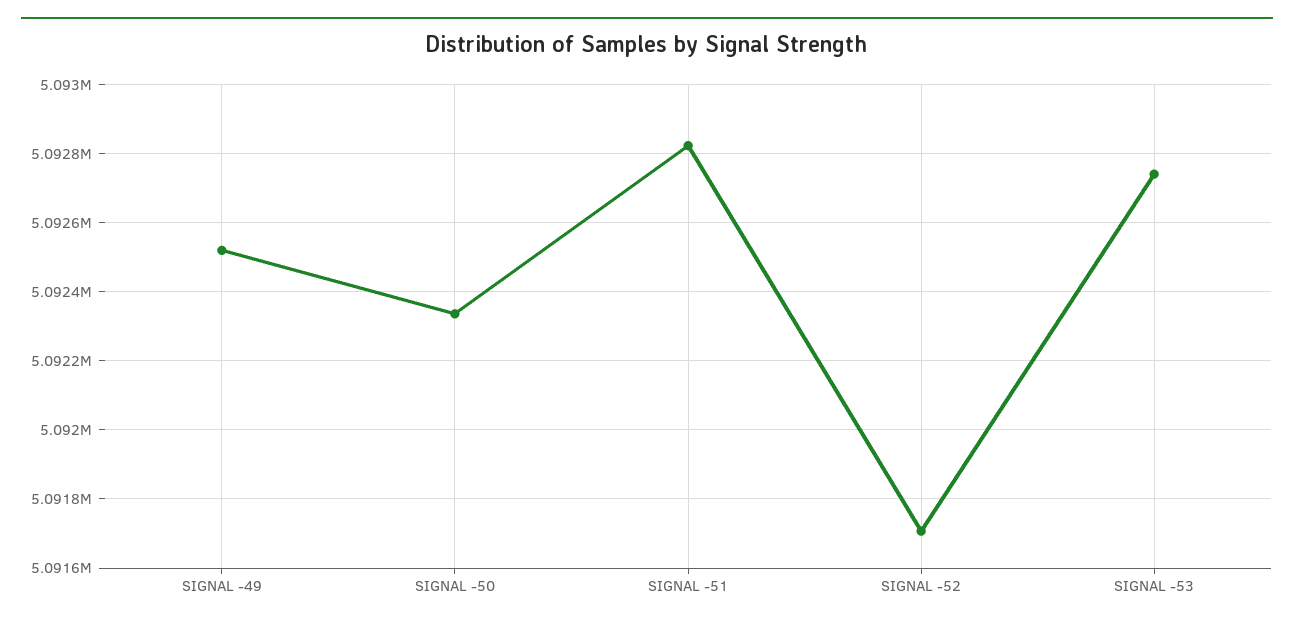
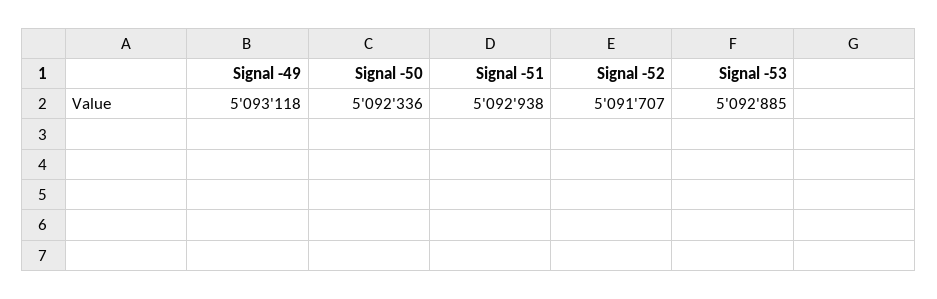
  {
-   "SIGNAL -49": 5092520,
+   "SIGNAL -49": 5093118,
    "SIGNAL -50": 5092336,
-   "SIGNAL -51": 5092820,
+   "SIGNAL -51": 5092938,
    "SIGNAL -52": 5091707,
-   "SIGNAL -53": 5092740
+   "SIGNAL -53": 5092885
  }

